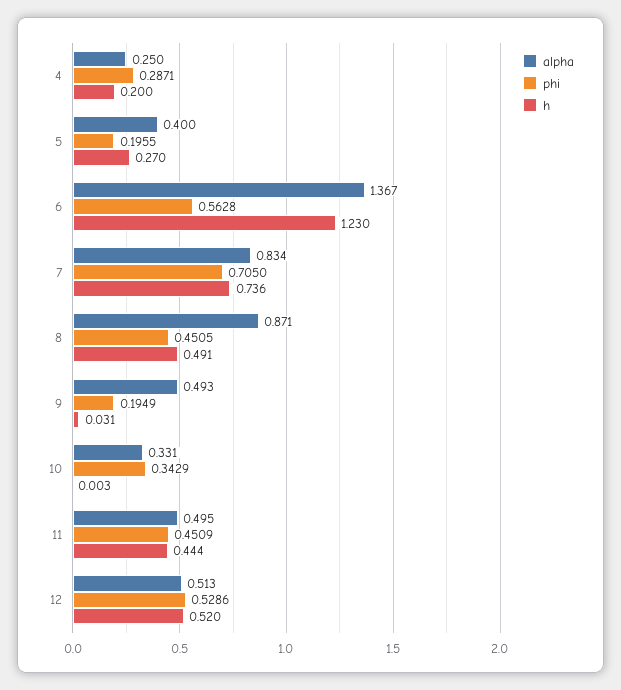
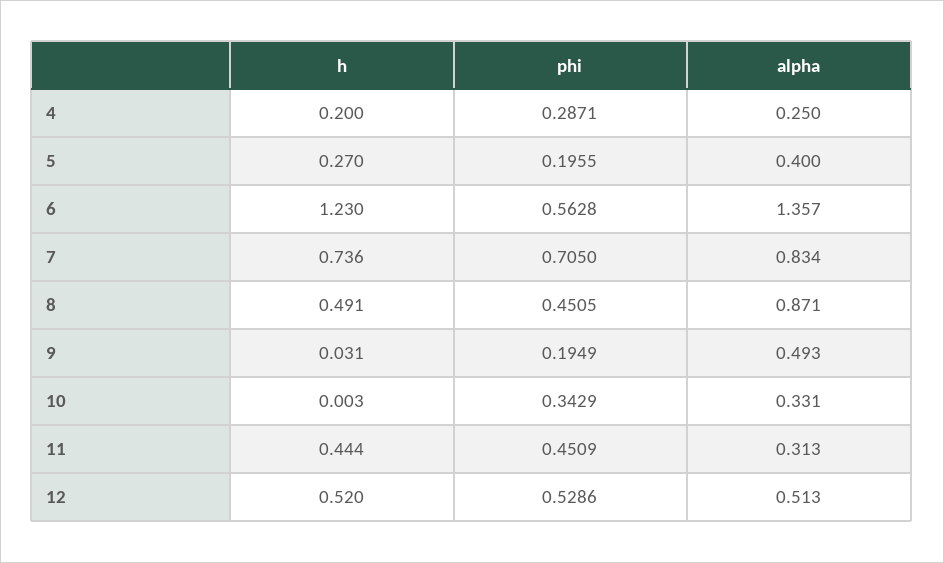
  {
    "alpha": {
      "4": 0.25,
      "5": 0.4,
-     "6": 1.367,
+     "6": 1.357,
      "7": 0.834,
      "8": 0.871,
      "9": 0.493,
      "10": 0.331,
-     "11": 0.495,
+     "11": 0.313,
      "12": 0.513
    },
    "phi": {
      "4": 0.2871,
      "5": 0.1955,
      "6": 0.5628,
      "7": 0.705,
      "8": 0.4505,
      "9": 0.1949,
      "10": 0.3429,
      "11": 0.4509,
      "12": 0.5286
    },
    "h": {
      "4": 0.2,
      "5": 0.27,
      "6": 1.23,
      "7": 0.736,
      "8": 0.491,
      "9": 0.031,
      "10": 0.003,
      "11": 0.444,
      "12": 0.52
    }
  }

